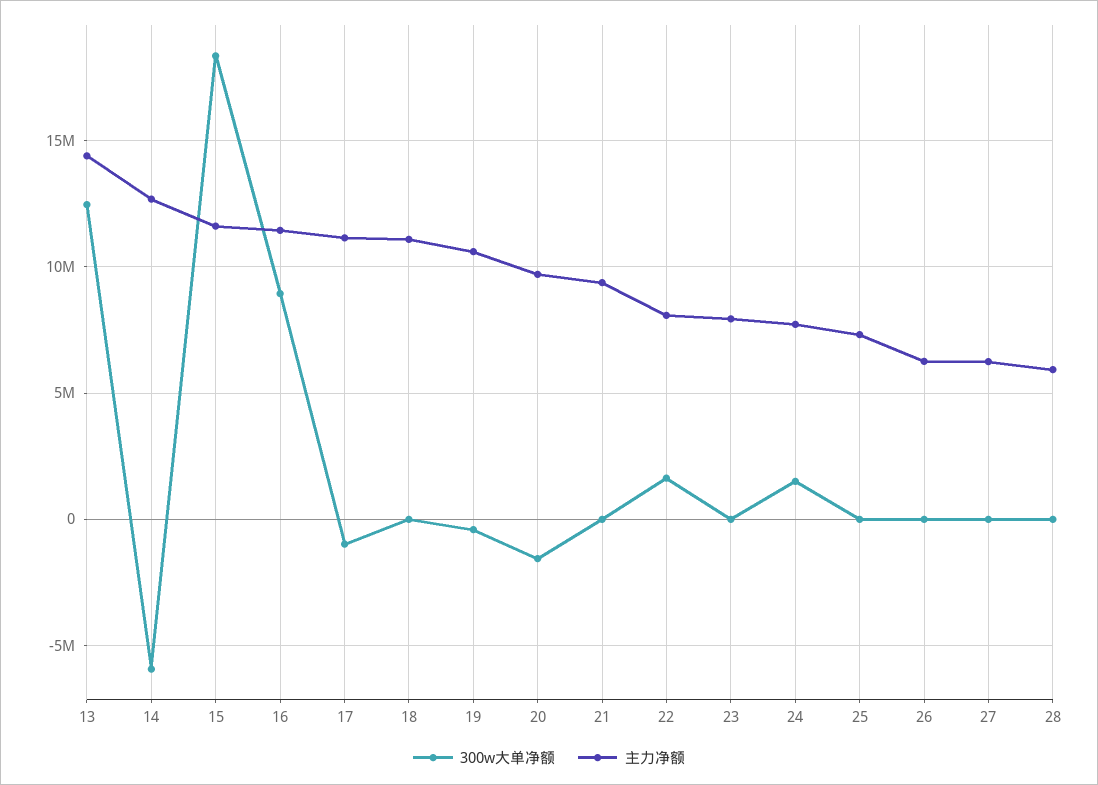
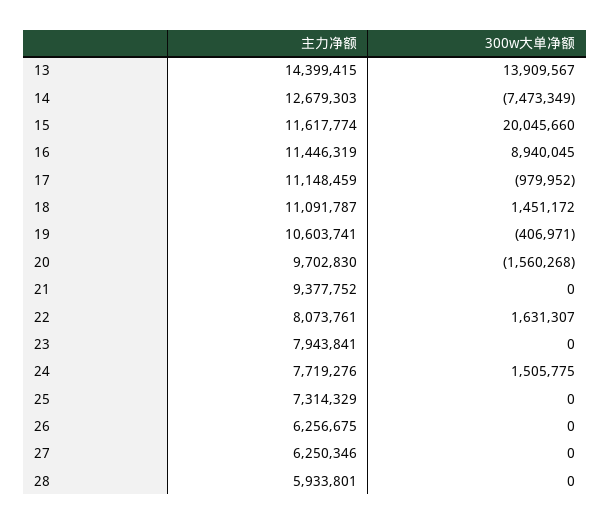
  {
    "300w大单净额": {
-     "13": 12500000,
+     "13": 13909567,
-     "14": -6000000,
+     "14": -7473349,
-     "15": 18500000,
+     "15": 20045660,
      "16": 8940045,
      "17": -979952,
-     "18": 0,
+     "18": 1451172,
      "19": -406971,
      "20": -1560268,
      "21": 0,
      "22": 1631307,
      "23": 0,
      "24": 1505775,
      "25": 0,
      "26": 0,
      "27": 0,
      "28": 0
    },
    "主力净额": {
      "13": 14399415,
      "14": 12679303,
      "15": 11617774,
      "16": 11446319,
      "17": 11148459,
      "18": 11091787,
      "19": 10603741,
      "20": 9702830,
      "21": 9377752,
      "22": 8073761,
      "23": 7943841,
      "24": 7719276,
      "25": 7314329,
      "26": 6256675,
      "27": 6250346,
      "28": 5933801
    }
  }

